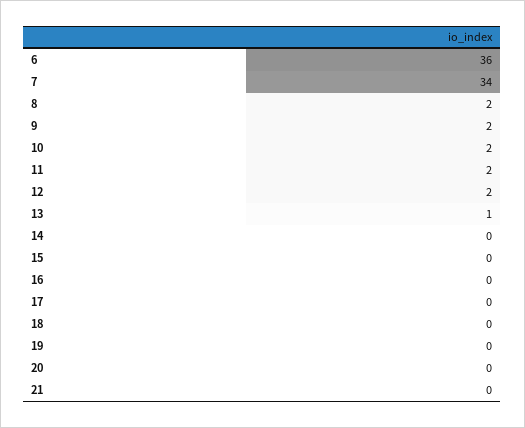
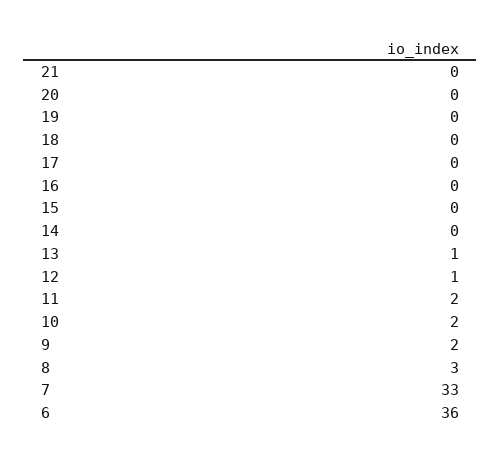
  {
    "6": 36,
-   "7": 34,
+   "7": 33,
-   "8": 2,
+   "8": 3,
    "9": 2,
    "10": 2,
    "11": 2,
-   "12": 2,
+   "12": 1,
    "13": 1,
    "14": 0,
    "15": 0,
    "16": 0,
    "17": 0,
    "18": 0,
    "19": 0,
    "20": 0,
    "21": 0
  }

